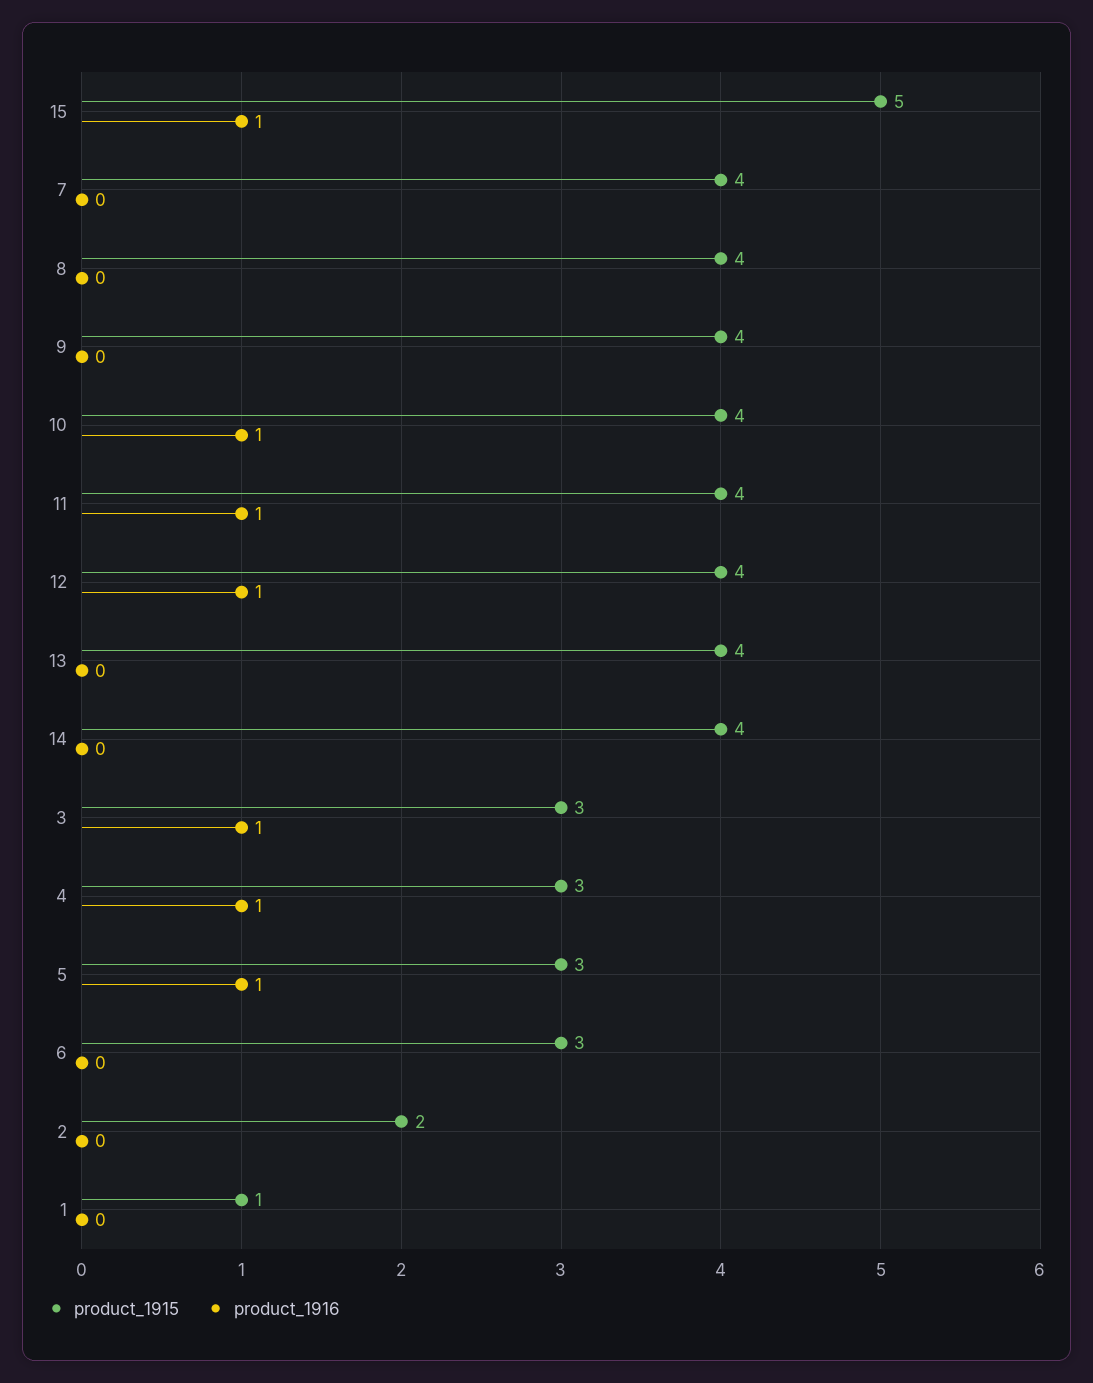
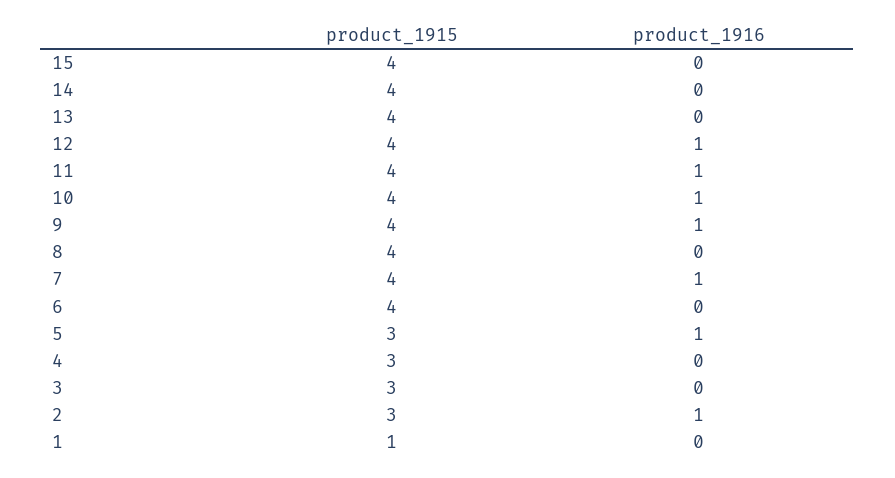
  {
    "product_1915": {
-     "15": 5,
+     "15": 4,
      "7": 4,
      "8": 4,
      "9": 4,
      "10": 4,
      "11": 4,
      "12": 4,
      "13": 4,
      "14": 4,
      "3": 3,
      "4": 3,
      "5": 3,
-     "6": 3,
+     "6": 4,
-     "2": 2,
+     "2": 3,
      "1": 1
    },
    "product_1916": {
-     "15": 1,
+     "15": 0,
-     "7": 0,
+     "7": 1,
      "8": 0,
-     "9": 0,
+     "9": 1,
      "10": 1,
      "11": 1,
      "12": 1,
      "13": 0,
      "14": 0,
-     "3": 1,
+     "3": 0,
-     "4": 1,
+     "4": 0,
      "5": 1,
      "6": 0,
-     "2": 0,
+     "2": 1,
      "1": 0
    }
  }

